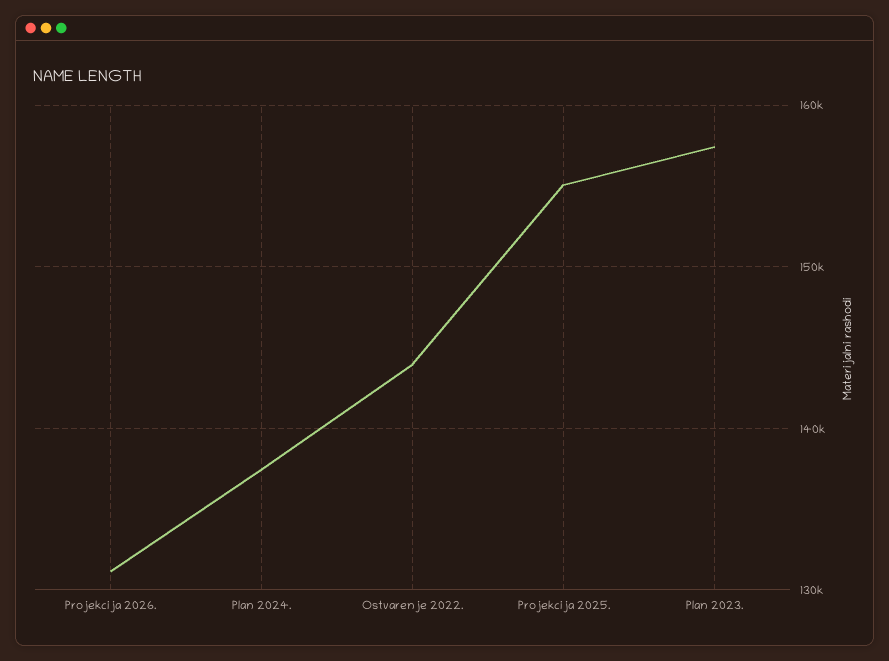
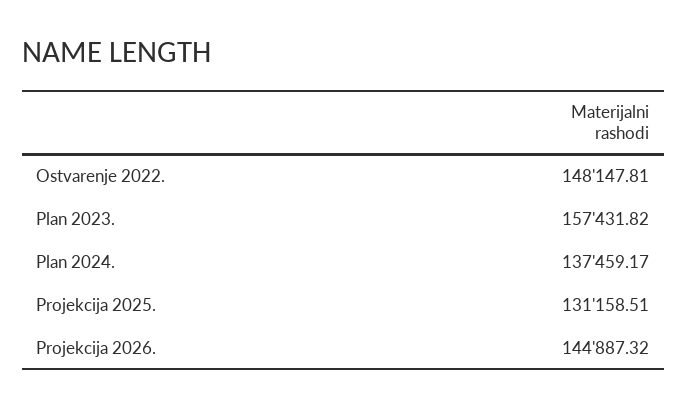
  {
-   "Projekcija 2026.": 131000,
+   "Projekcija 2026.": 144887.32,
    "Plan 2024.": 137459.17,
-   "Ostvarenje 2022.": 144000,
+   "Ostvarenje 2022.": 148147.81,
-   "Projekcija 2025.": 155000,
+   "Projekcija 2025.": 131158.51,
    "Plan 2023.": 157431.82
  }

